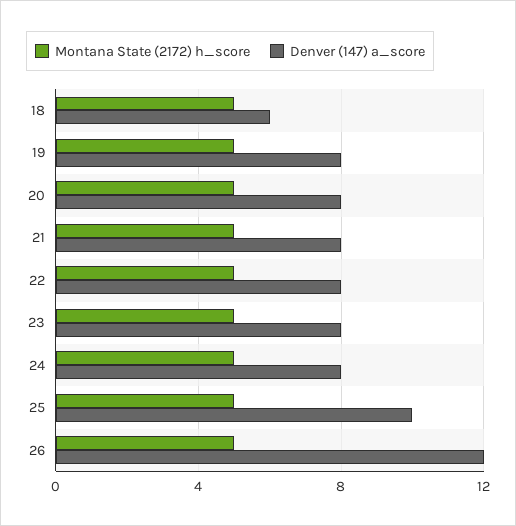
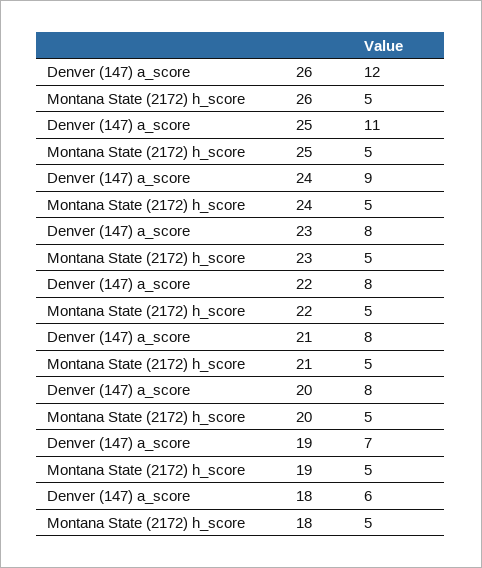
  {
    "Montana State (2172) h_score": {
      "18": 5,
      "19": 5,
      "20": 5,
      "21": 5,
      "22": 5,
      "23": 5,
      "24": 5,
      "25": 5,
      "26": 5
    },
    "Denver (147) a_score": {
      "18": 6,
-     "19": 8,
+     "19": 7,
      "20": 8,
      "21": 8,
      "22": 8,
      "23": 8,
-     "24": 8,
+     "24": 9,
-     "25": 10,
+     "25": 11,
      "26": 12
    }
  }

